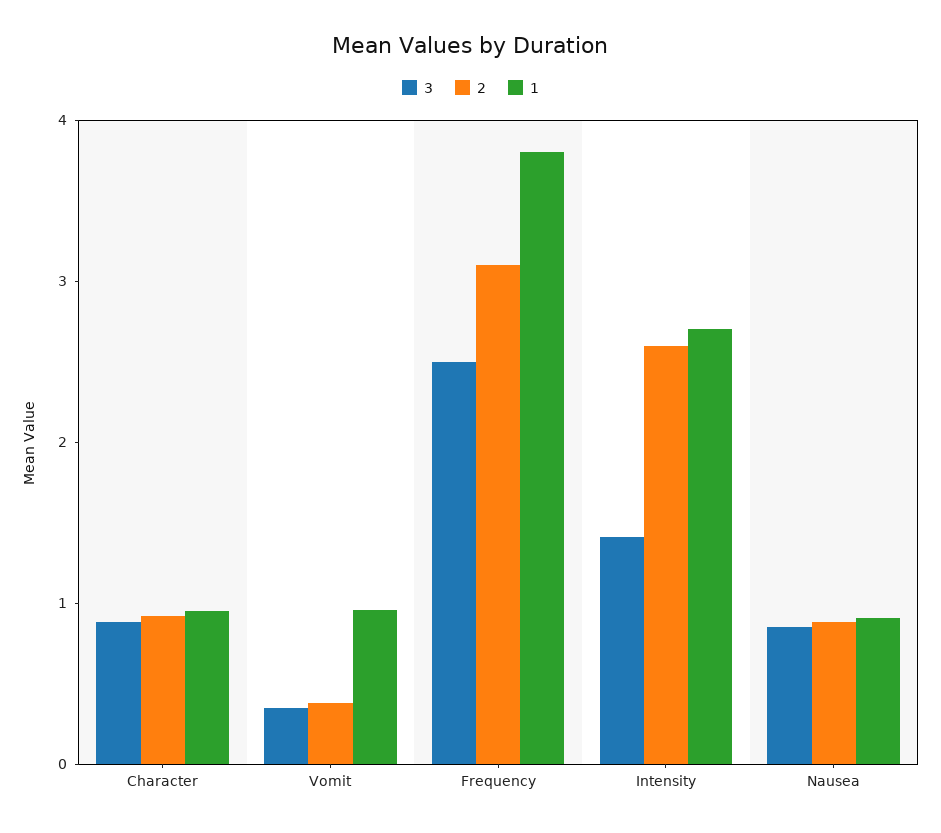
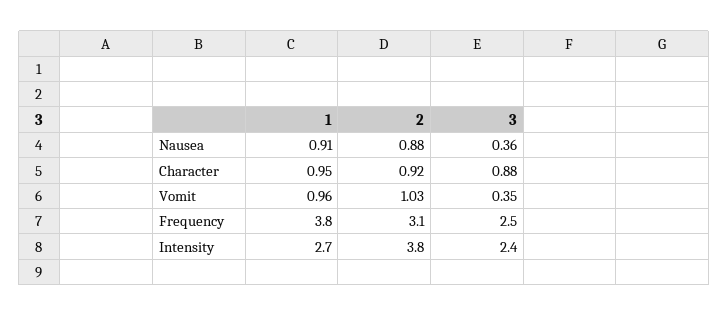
  {
    "3": {
      "Character": 0.88,
      "Vomit": 0.35,
      "Frequency": 2.5,
-     "Intensity": 1.4,
+     "Intensity": 2.4,
-     "Nausea": 0.8
+     "Nausea": 0.36
    },
    "2": {
      "Character": 0.92,
-     "Vomit": 0.4,
+     "Vomit": 1.03,
      "Frequency": 3.1,
-     "Intensity": 2.6,
+     "Intensity": 3.8,
      "Nausea": 0.88
    },
    "1": {
      "Character": 0.95,
      "Vomit": 0.96,
      "Frequency": 3.8,
      "Intensity": 2.7,
      "Nausea": 0.91
    }
  }

